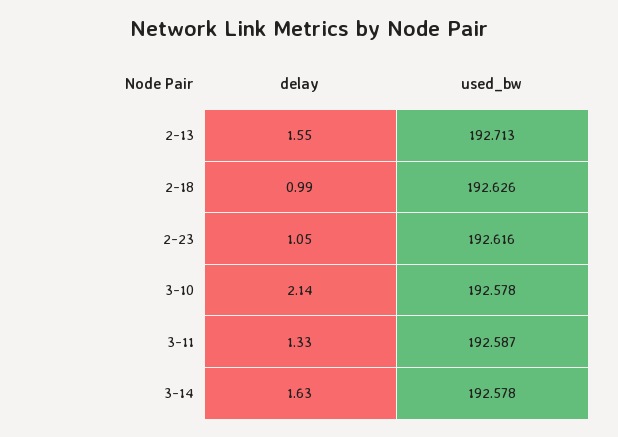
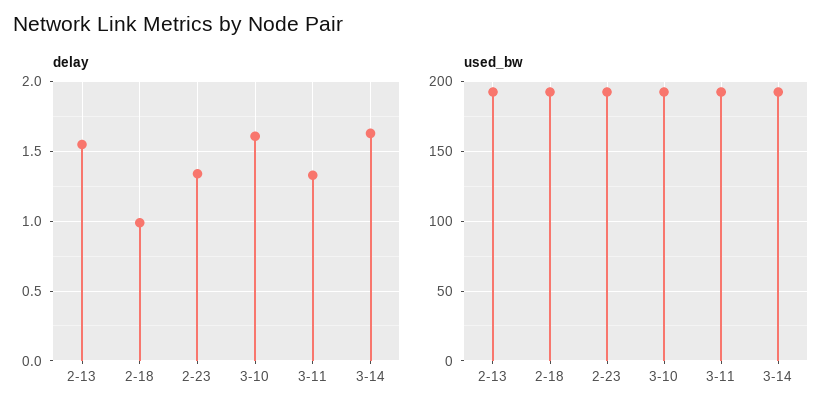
  {
    "delay": {
      "2-13": 1.55,
      "2-18": 0.99,
-     "2-23": 1.05,
+     "2-23": 1.35,
-     "3-10": 2.14,
+     "3-10": 1.6,
      "3-11": 1.33,
      "3-14": 1.63
    },
    "used_bw": {
      "2-13": 192.713,
      "2-18": 192.626,
      "2-23": 192.616,
      "3-10": 192.578,
      "3-11": 192.587,
      "3-14": 192.578
    }
  }

